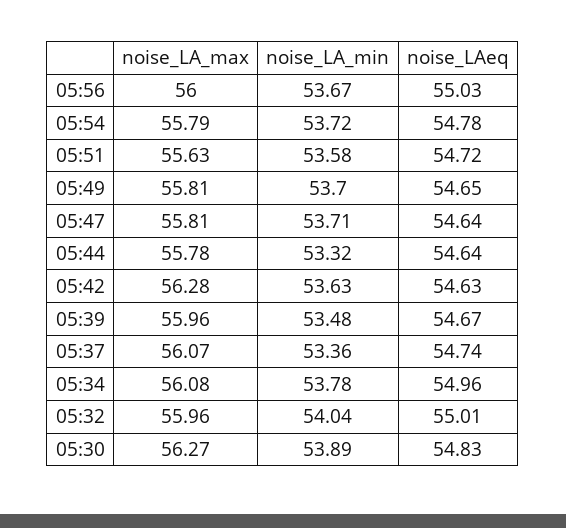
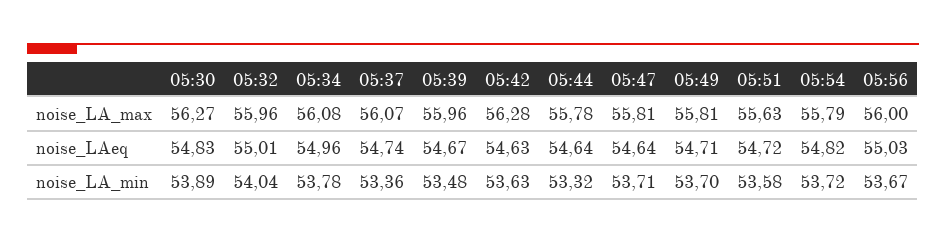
  {
    "noise_LA_max": {
      "05:56": 56,
      "05:54": 55.79,
      "05:51": 55.63,
      "05:49": 55.81,
      "05:47": 55.81,
      "05:44": 55.78,
      "05:42": 56.28,
      "05:39": 55.96,
      "05:37": 56.07,
      "05:34": 56.08,
      "05:32": 55.96,
      "05:30": 56.27
    },
    "noise_LA_min": {
      "05:56": 53.67,
      "05:54": 53.72,
      "05:51": 53.58,
      "05:49": 53.7,
      "05:47": 53.71,
      "05:44": 53.32,
      "05:42": 53.63,
      "05:39": 53.48,
      "05:37": 53.36,
      "05:34": 53.78,
      "05:32": 54.04,
      "05:30": 53.89
    },
    "noise_LAeq": {
      "05:56": 55.03,
-     "05:54": 54.78,
+     "05:54": 54.82,
      "05:51": 54.72,
-     "05:49": 54.65,
+     "05:49": 54.71,
      "05:47": 54.64,
      "05:44": 54.64,
      "05:42": 54.63,
      "05:39": 54.67,
      "05:37": 54.74,
      "05:34": 54.96,
      "05:32": 55.01,
      "05:30": 54.83
    }
  }

